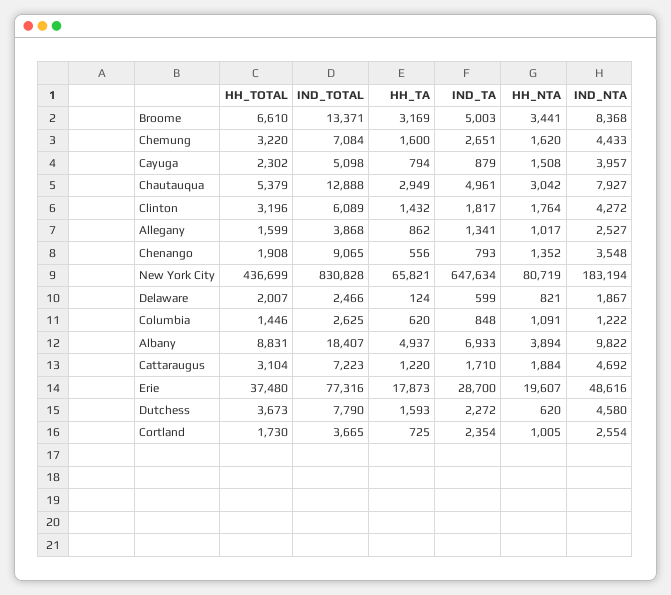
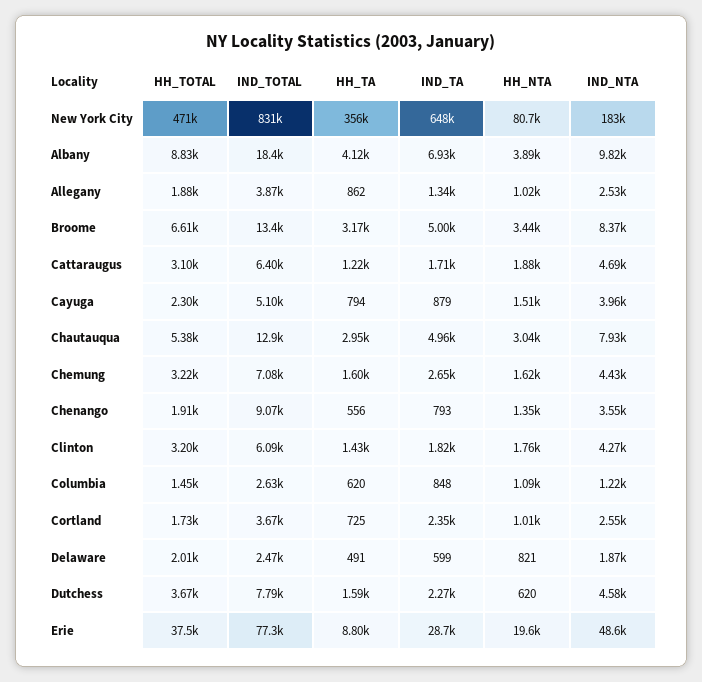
  {
    "HH_TOTAL": {
      "Broome": 6610,
      "Chemung": 3220,
      "Cayuga": 2302,
      "Chautauqua": 5379,
      "Clinton": 3196,
-     "Allegany": 1599,
+     "Allegany": 1880,
      "Chenango": 1908,
-     "New York City": 436699,
+     "New York City": 471000,
      "Delaware": 2007,
      "Columbia": 1446,
      "Albany": 8831,
      "Cattaraugus": 3104,
      "Erie": 37480,
      "Dutchess": 3673,
      "Cortland": 1730
    },
    "IND_TOTAL": {
      "Broome": 13371,
      "Chemung": 7084,
      "Cayuga": 5098,
      "Chautauqua": 12888,
      "Clinton": 6089,
      "Allegany": 3868,
      "Chenango": 9065,
      "New York City": 830828,
      "Delaware": 2466,
      "Columbia": 2625,
      "Albany": 18407,
-     "Cattaraugus": 7223,
+     "Cattaraugus": 6400,
      "Erie": 77316,
      "Dutchess": 7790,
      "Cortland": 3665
    },
    "HH_TA": {
      "Broome": 3169,
      "Chemung": 1600,
      "Cayuga": 794,
      "Chautauqua": 2949,
      "Clinton": 1432,
      "Allegany": 862,
      "Chenango": 556,
-     "New York City": 65821,
+     "New York City": 356000,
-     "Delaware": 124,
+     "Delaware": 491,
      "Columbia": 620,
-     "Albany": 4937,
+     "Albany": 4120,
      "Cattaraugus": 1220,
-     "Erie": 17873,
+     "Erie": 8800,
      "Dutchess": 1593,
      "Cortland": 725
    },
    "IND_TA": {
      "Broome": 5003,
      "Chemung": 2651,
      "Cayuga": 879,
      "Chautauqua": 4961,
      "Clinton": 1817,
      "Allegany": 1341,
      "Chenango": 793,
      "New York City": 647634,
      "Delaware": 599,
      "Columbia": 848,
      "Albany": 6933,
      "Cattaraugus": 1710,
      "Erie": 28700,
      "Dutchess": 2272,
      "Cortland": 2354
    },
    "HH_NTA": {
      "Broome": 3441,
      "Chemung": 1620,
      "Cayuga": 1508,
      "Chautauqua": 3042,
      "Clinton": 1764,
      "Allegany": 1017,
      "Chenango": 1352,
      "New York City": 80719,
      "Delaware": 821,
      "Columbia": 1091,
      "Albany": 3894,
      "Cattaraugus": 1884,
      "Erie": 19607,
      "Dutchess": 620,
      "Cortland": 1005
    },
    "IND_NTA": {
      "Broome": 8368,
      "Chemung": 4433,
      "Cayuga": 3957,
      "Chautauqua": 7927,
      "Clinton": 4272,
      "Allegany": 2527,
      "Chenango": 3548,
      "New York City": 183194,
      "Delaware": 1867,
      "Columbia": 1222,
      "Albany": 9822,
      "Cattaraugus": 4692,
      "Erie": 48616,
      "Dutchess": 4580,
      "Cortland": 2554
    }
  }

